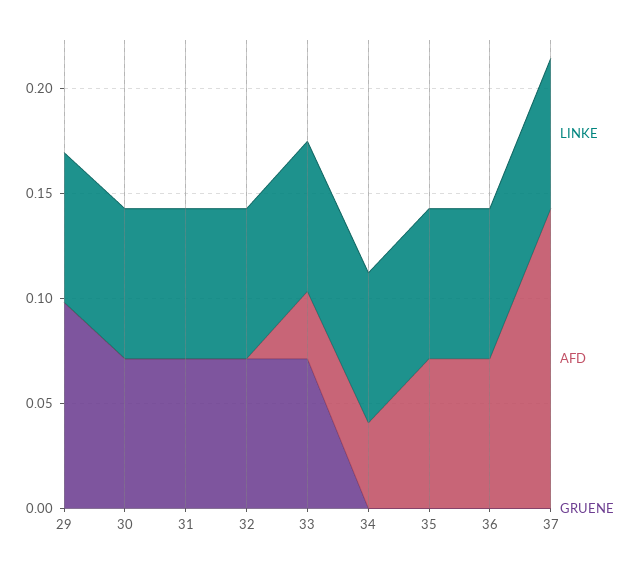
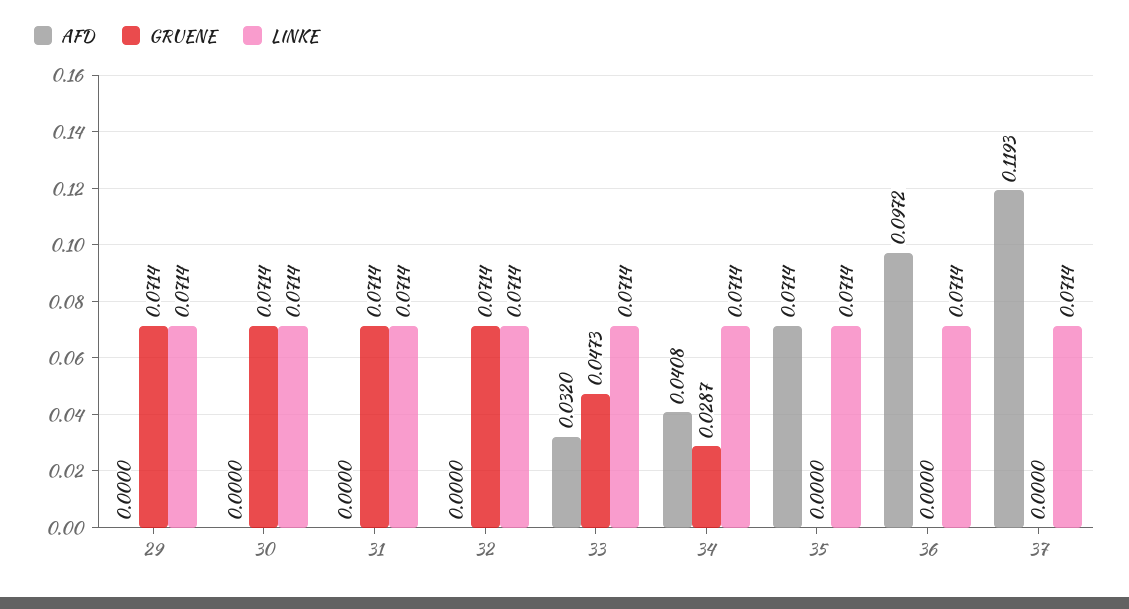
  {
    "LINKE": {
      "29": 0.0714,
      "30": 0.0714,
      "31": 0.0714,
      "32": 0.0714,
      "33": 0.0714,
      "34": 0.0714,
      "35": 0.0714,
      "36": 0.0714,
      "37": 0.0714
    },
    "AFD": {
      "29": 0,
      "30": 0,
      "31": 0,
      "32": 0,
      "33": 0.032,
      "34": 0.0408,
      "35": 0.0714,
-     "36": 0.07,
+     "36": 0.0972,
-     "37": 0.14
+     "37": 0.1193
    },
    "GRUENE": {
-     "29": 0.1,
+     "29": 0.0714,
      "30": 0.0714,
      "31": 0.0714,
      "32": 0.0714,
-     "33": 0.07,
+     "33": 0.0473,
-     "34": 0,
+     "34": 0.0287,
      "35": 0,
      "36": 0,
      "37": 0
    }
  }

